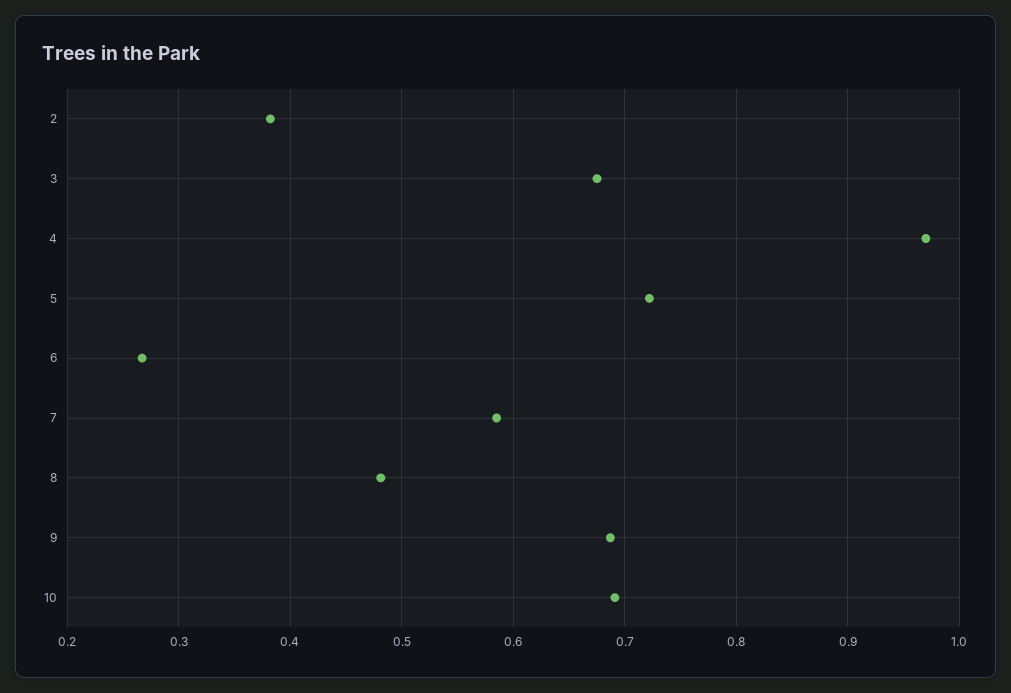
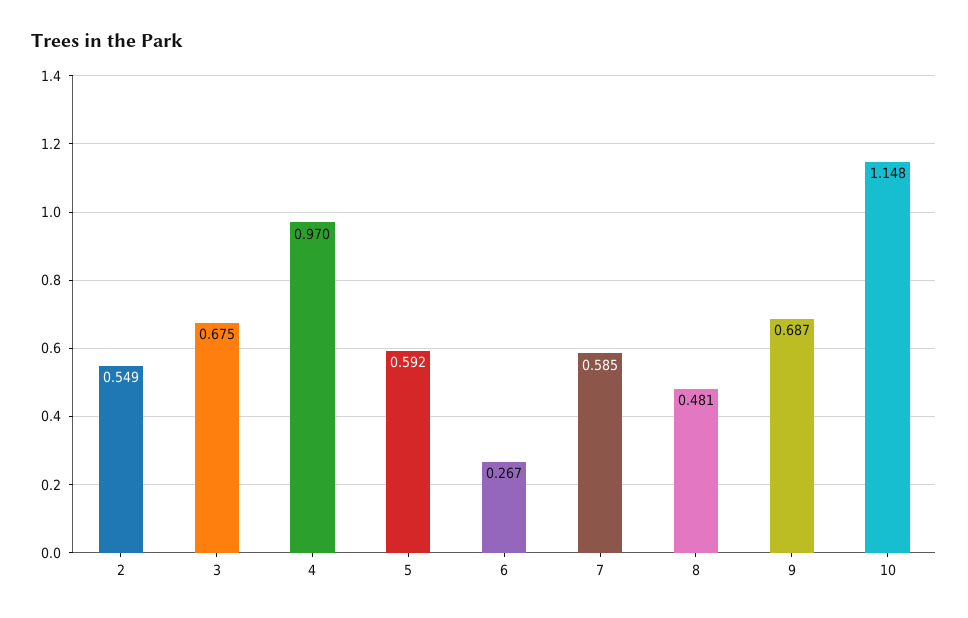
  {
-   "2": 0.38,
+   "2": 0.549,
    "3": 0.675,
    "4": 0.97,
-   "5": 0.72,
+   "5": 0.592,
    "6": 0.267,
    "7": 0.585,
    "8": 0.481,
    "9": 0.687,
-   "10": 0.69
+   "10": 1.148
  }

